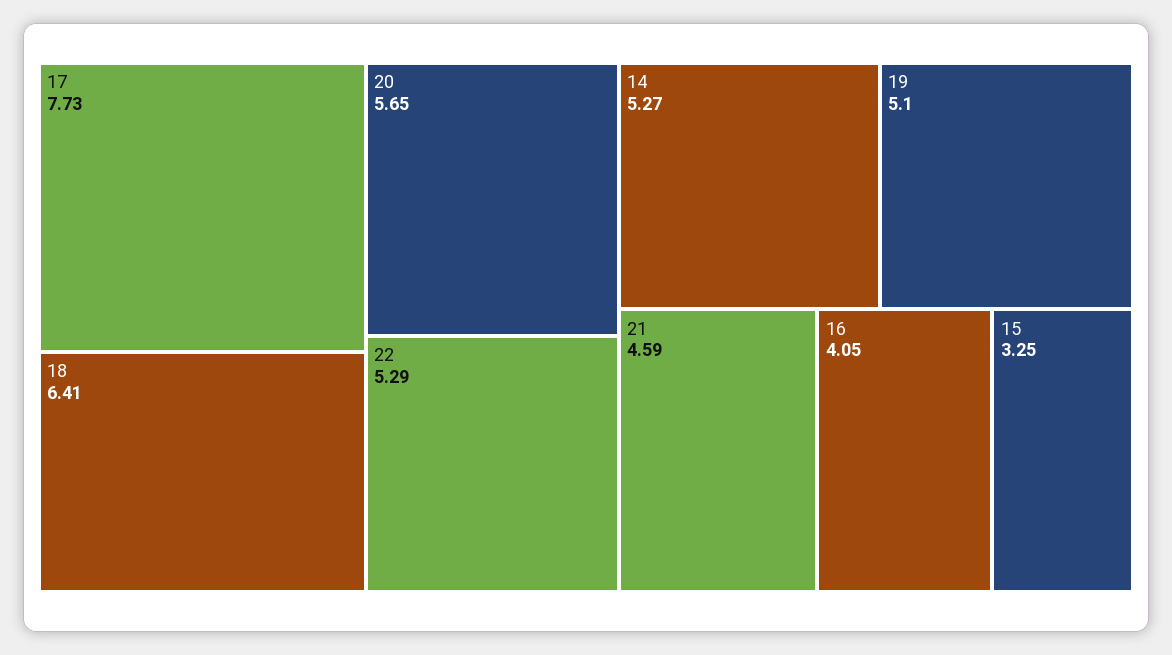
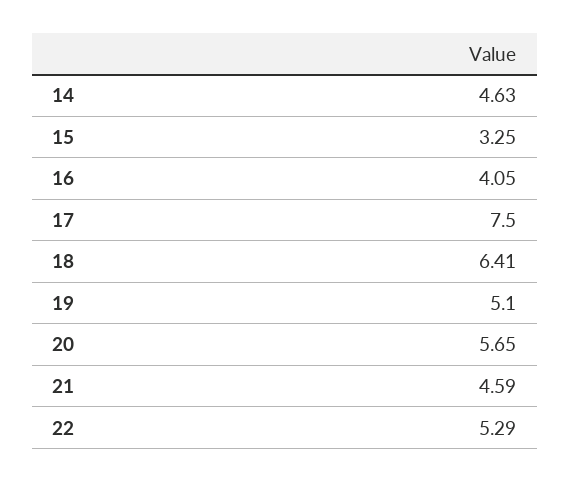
  {
-   "17": 7.73,
+   "17": 7.5,
    "18": 6.41,
    "20": 5.65,
    "22": 5.29,
-   "14": 5.27,
+   "14": 4.63,
    "19": 5.1,
    "21": 4.59,
    "16": 4.05,
    "15": 3.25
  }

